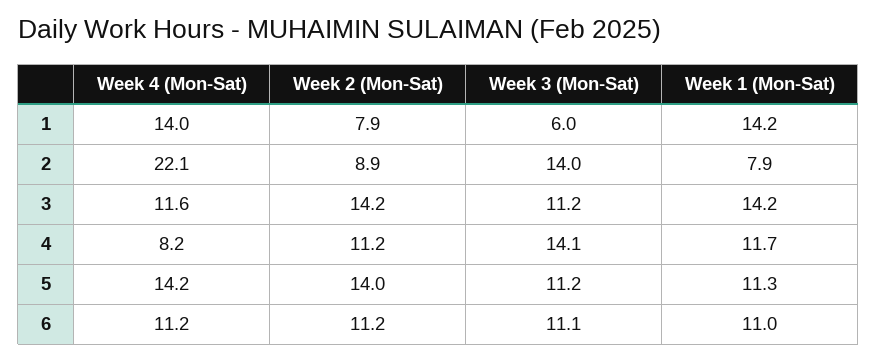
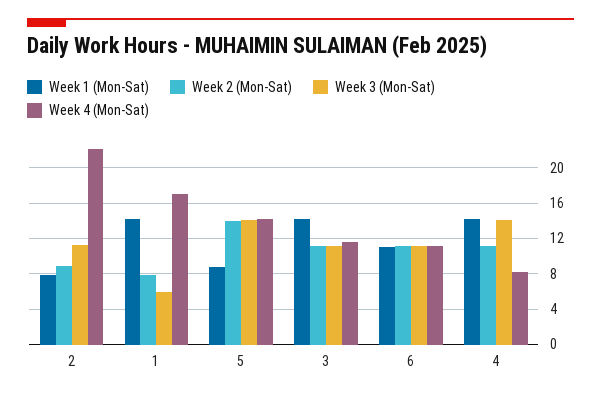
  {
    "Week 4 (Mon-Sat)": {
-     "1": 14,
+     "1": 17,
      "2": 22.1,
      "3": 11.6,
      "4": 8.2,
      "5": 14.2,
      "6": 11.2
    },
    "Week 2 (Mon-Sat)": {
      "1": 7.9,
      "2": 8.9,
-     "3": 14.2,
+     "3": 11,
      "4": 11.2,
      "5": 14,
      "6": 11.2
    },
    "Week 3 (Mon-Sat)": {
      "1": 6,
-     "2": 14,
+     "2": 11,
      "3": 11.2,
      "4": 14.1,
-     "5": 11.2,
+     "5": 14,
      "6": 11.1
    },
    "Week 1 (Mon-Sat)": {
      "1": 14.2,
      "2": 7.9,
      "3": 14.2,
-     "4": 11.7,
+     "4": 14,
-     "5": 11.3,
+     "5": 9,
      "6": 11
    }
  }

